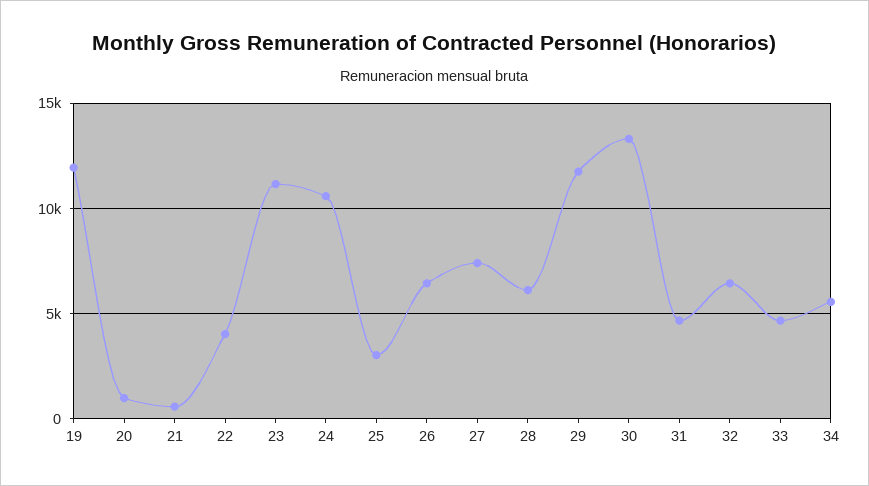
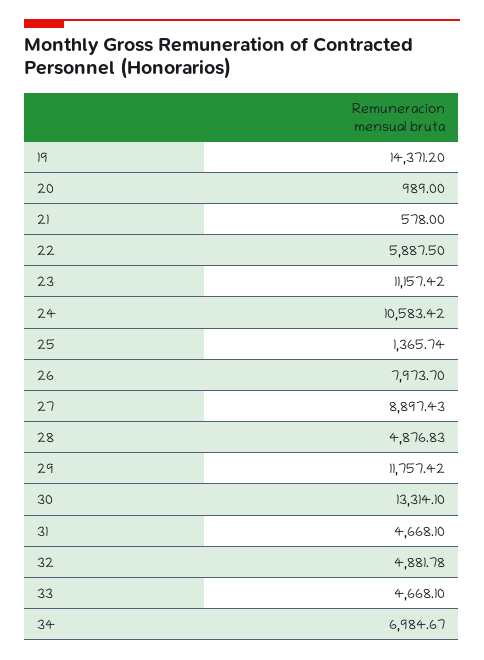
  {
-   "19": 12000,
+   "19": 14371.2,
    "20": 989,
    "21": 578,
-   "22": 4000,
+   "22": 5887.5,
    "23": 11157.42,
    "24": 10583.42,
-   "25": 3000,
+   "25": 1365.74,
-   "26": 6500,
+   "26": 7973.7,
-   "27": 7500,
+   "27": 8897.43,
-   "28": 6000,
+   "28": 4876.83,
    "29": 11757.42,
    "30": 13314.1,
    "31": 4668.1,
-   "32": 6500,
+   "32": 4881.78,
    "33": 4668.1,
-   "34": 5500
+   "34": 6984.67
  }

